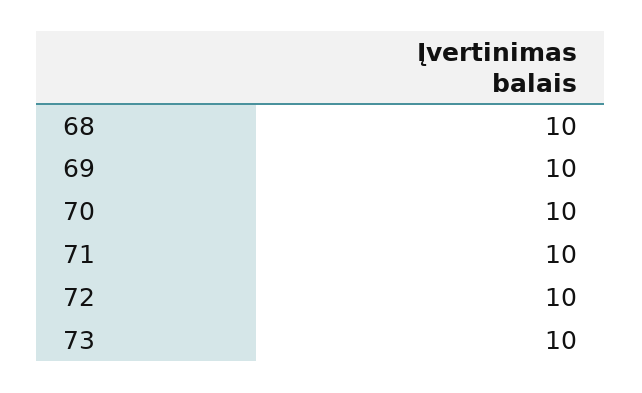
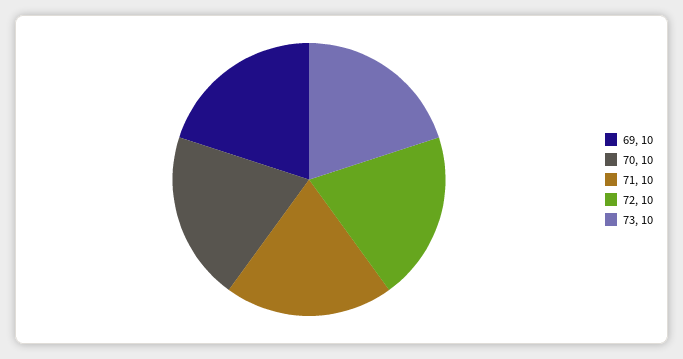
  {
-   "68": 10,
    "69": 10,
    "70": 10,
    "71": 10,
    "72": 10,
    "73": 10
  }

